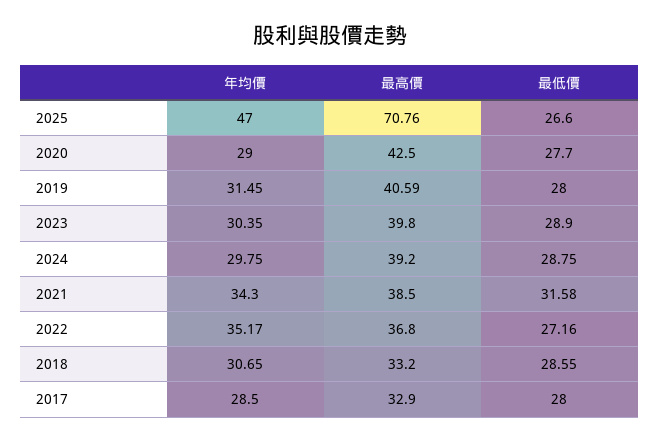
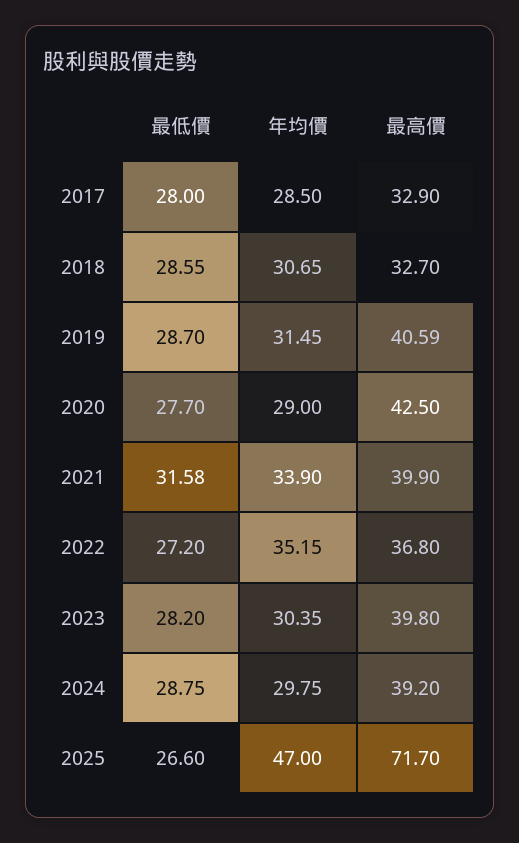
  {
    "年均價": {
      "2025": 47,
      "2020": 29,
      "2019": 31.45,
      "2023": 30.35,
      "2024": 29.75,
-     "2021": 34.3,
+     "2021": 33.9,
-     "2022": 35.17,
+     "2022": 35.15,
      "2018": 30.65,
      "2017": 28.5
    },
    "最高價": {
-     "2025": 70.76,
+     "2025": 71.7,
      "2020": 42.5,
      "2019": 40.59,
      "2023": 39.8,
      "2024": 39.2,
-     "2021": 38.5,
+     "2021": 39.9,
      "2022": 36.8,
-     "2018": 33.2,
+     "2018": 32.7,
      "2017": 32.9
    },
    "最低價": {
      "2025": 26.6,
      "2020": 27.7,
-     "2019": 28,
+     "2019": 28.7,
-     "2023": 28.9,
+     "2023": 28.2,
      "2024": 28.75,
      "2021": 31.58,
-     "2022": 27.16,
+     "2022": 27.2,
      "2018": 28.55,
      "2017": 28
    }
  }

